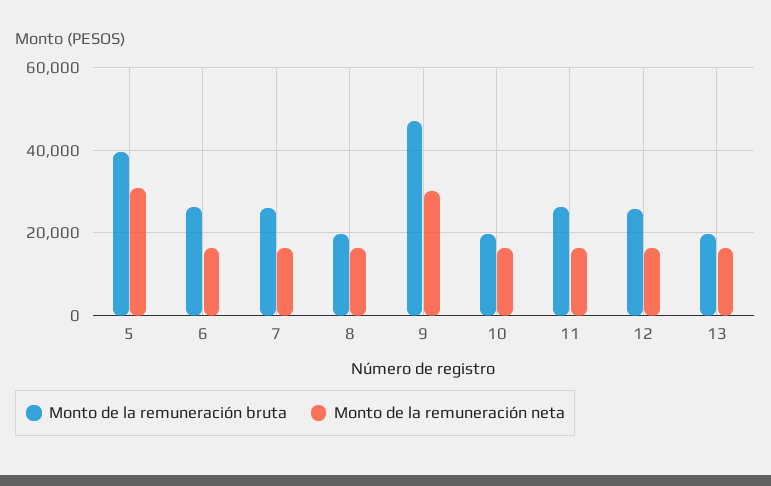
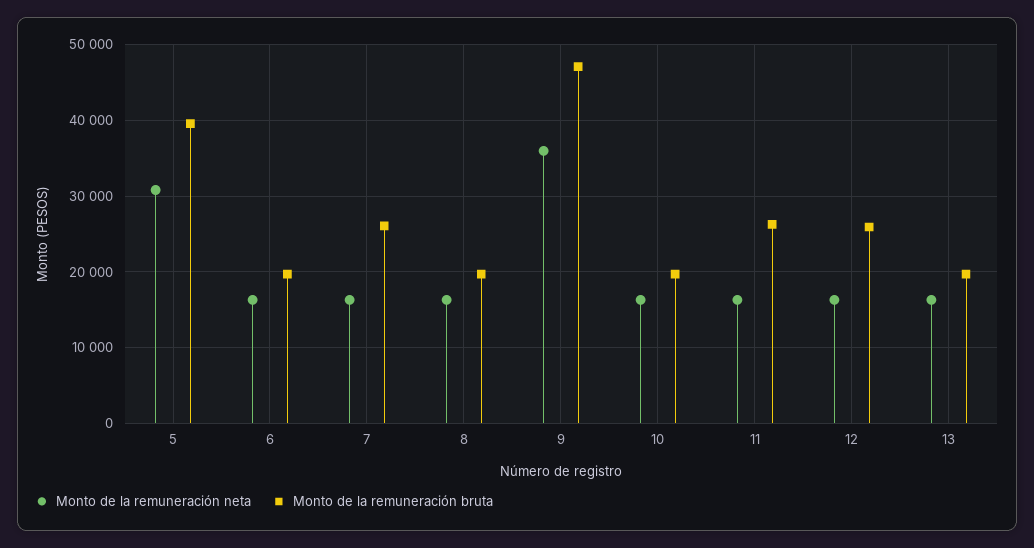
  {
    "Monto de la remuneración bruta": {
      "5": 40000,
-     "6": 26000,
+     "6": 20000,
      "7": 26000,
      "8": 20000,
      "9": 47000,
      "10": 20000,
      "11": 26000,
      "12": 26000,
      "13": 20000
    },
    "Monto de la remuneración neta": {
      "5": 31000,
      "6": 16000,
      "7": 16000,
      "8": 16000,
-     "9": 30000,
+     "9": 36000,
      "10": 16000,
      "11": 16000,
      "12": 16000,
      "13": 16000
    }
  }

